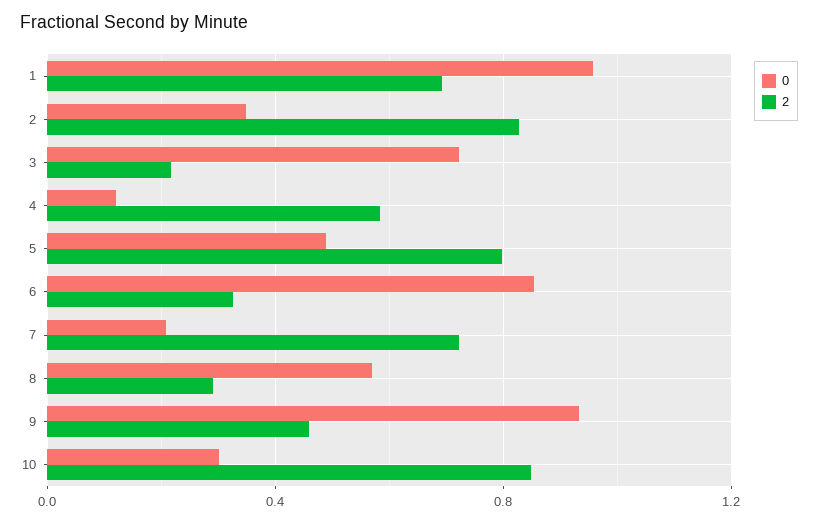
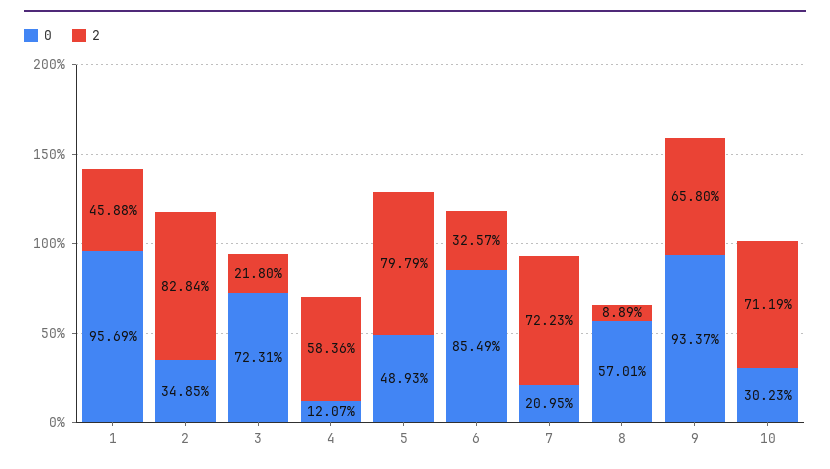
  {
    "0": {
      "1": 0.9569,
      "2": 0.3485,
      "3": 0.7231,
      "4": 0.1207,
      "5": 0.4893,
      "6": 0.8549,
      "7": 0.2095,
      "8": 0.5701,
      "9": 0.9337,
      "10": 0.3023
    },
    "2": {
-     "1": 0.7,
+     "1": 0.4588,
      "2": 0.8284,
      "3": 0.218,
      "4": 0.5836,
      "5": 0.7979,
      "6": 0.3257,
      "7": 0.7223,
-     "8": 0.3,
+     "8": 0.0889,
-     "9": 0.45,
+     "9": 0.658,
-     "10": 0.85
+     "10": 0.7119
    }
  }

